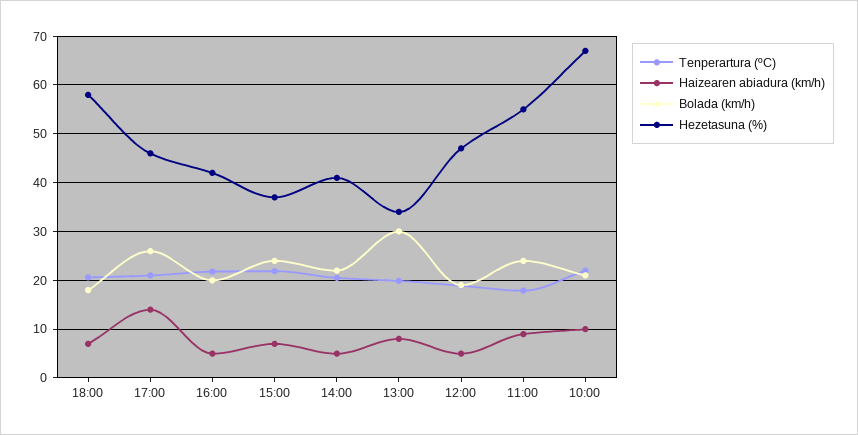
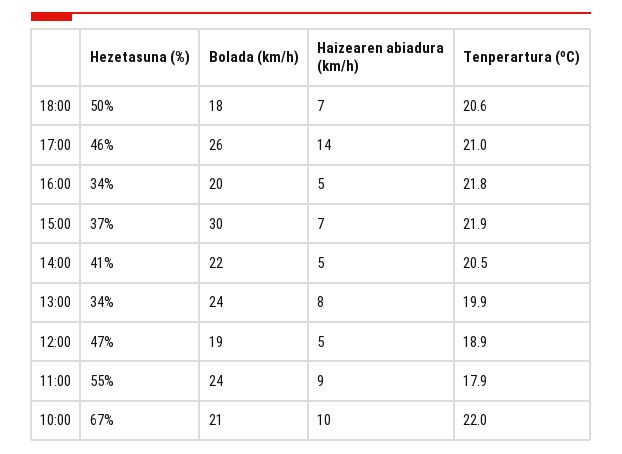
  {
    "Tenperartura (ºC)": {
      "18:00": 20.6,
      "17:00": 21,
      "16:00": 21.8,
      "15:00": 21.9,
      "14:00": 20.5,
      "13:00": 19.9,
      "12:00": 18.9,
      "11:00": 17.9,
      "10:00": 22
    },
    "Haizearen abiadura (km/h)": {
      "18:00": 7,
      "17:00": 14,
      "16:00": 5,
      "15:00": 7,
      "14:00": 5,
      "13:00": 8,
      "12:00": 5,
      "11:00": 9,
      "10:00": 10
    },
    "Bolada (km/h)": {
      "18:00": 18,
      "17:00": 26,
      "16:00": 20,
-     "15:00": 24,
+     "15:00": 30,
      "14:00": 22,
-     "13:00": 30,
+     "13:00": 24,
      "12:00": 19,
      "11:00": 24,
      "10:00": 21
    },
    "Hezetasuna (%)": {
-     "18:00": 58,
+     "18:00": 50,
      "17:00": 46,
-     "16:00": 42,
+     "16:00": 34,
      "15:00": 37,
      "14:00": 41,
      "13:00": 34,
      "12:00": 47,
      "11:00": 55,
      "10:00": 67
    }
  }

